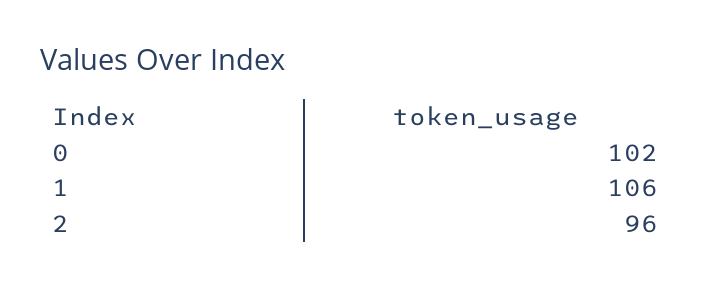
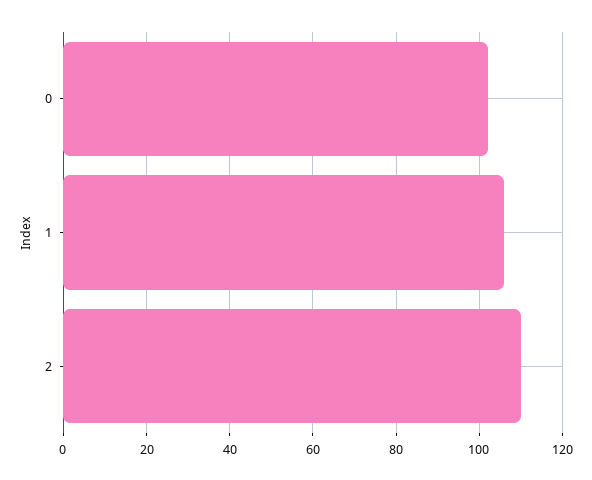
  {
    "0": 102,
    "1": 106,
-   "2": 96
+   "2": 110
  }

